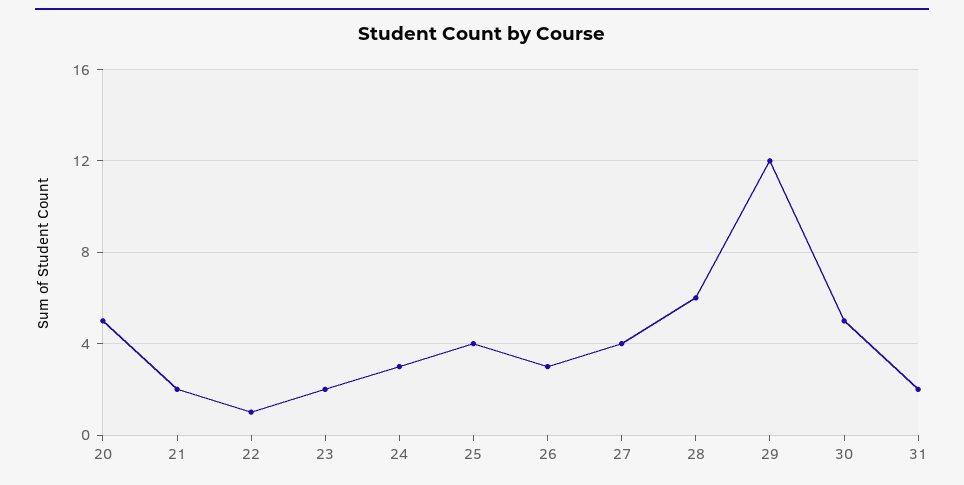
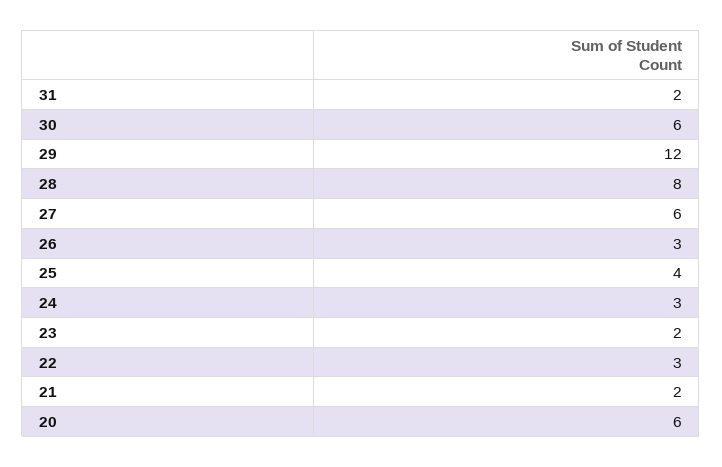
  {
-   "20": 5,
+   "20": 6,
    "21": 2,
-   "22": 1,
+   "22": 3,
    "23": 2,
    "24": 3,
    "25": 4,
    "26": 3,
-   "27": 4,
+   "27": 6,
-   "28": 6,
+   "28": 8,
    "29": 12,
-   "30": 5,
+   "30": 6,
    "31": 2
  }

